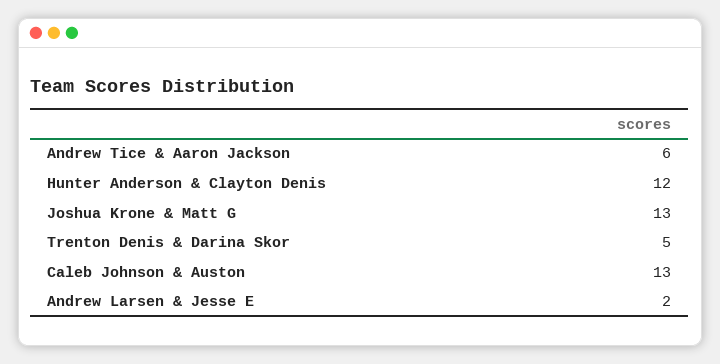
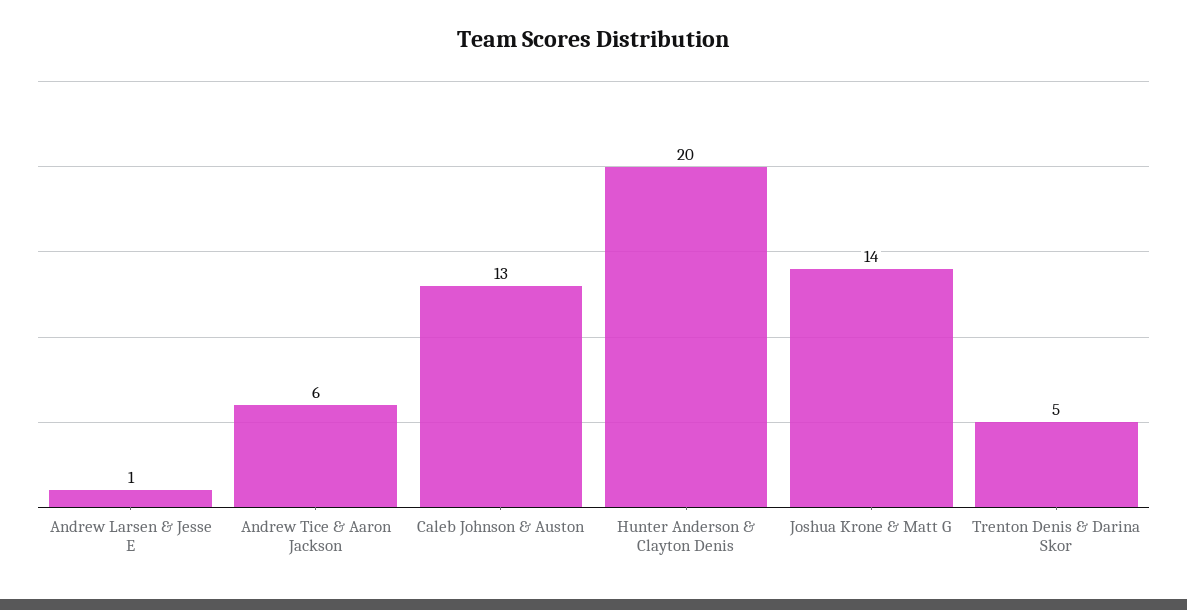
  {
    "Andrew Tice & Aaron Jackson": 6,
-   "Hunter Anderson & Clayton Denis": 12,
+   "Hunter Anderson & Clayton Denis": 20,
-   "Joshua Krone & Matt G": 13,
+   "Joshua Krone & Matt G": 14,
    "Trenton Denis & Darina Skor": 5,
    "Caleb Johnson & Auston": 13,
-   "Andrew Larsen & Jesse E": 2
+   "Andrew Larsen & Jesse E": 1
  }

